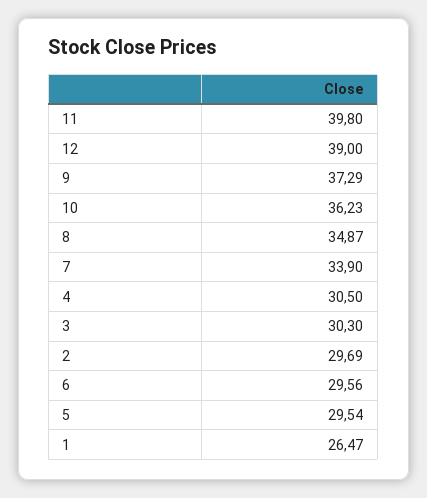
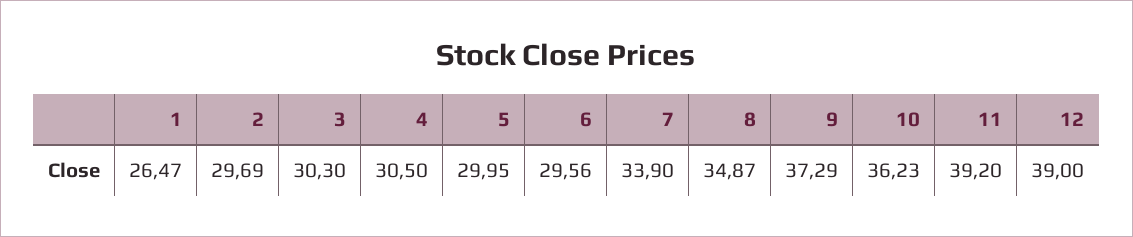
  {
-   "11": 39.8,
+   "11": 39.2,
    "12": 39,
    "9": 37.29,
    "10": 36.23,
    "8": 34.87,
    "7": 33.9,
    "4": 30.5,
    "3": 30.3,
    "2": 29.69,
    "6": 29.56,
-   "5": 29.54,
+   "5": 29.95,
    "1": 26.47
  }

